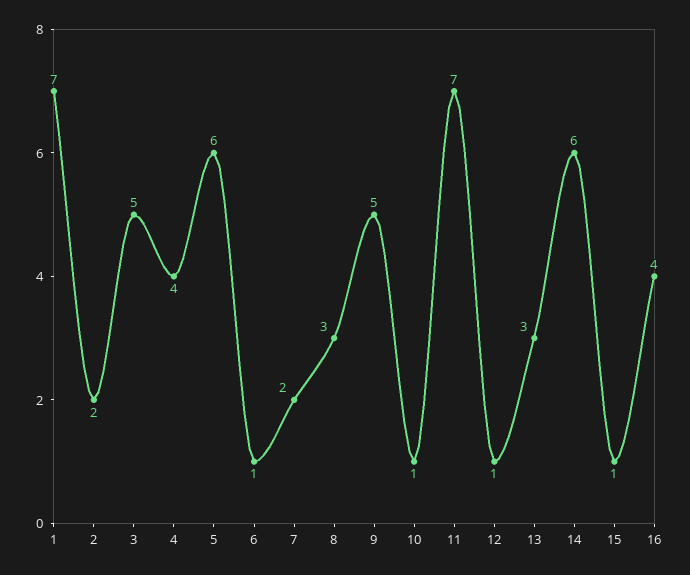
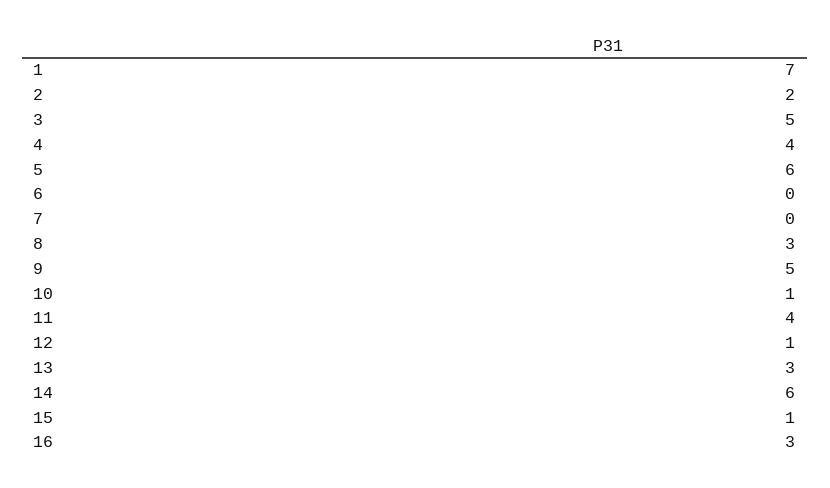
  {
    "1": 7,
    "2": 2,
    "3": 5,
    "4": 4,
    "5": 6,
-   "6": 1,
+   "6": 0,
-   "7": 2,
+   "7": 0,
    "8": 3,
    "9": 5,
    "10": 1,
-   "11": 7,
+   "11": 4,
    "12": 1,
    "13": 3,
    "14": 6,
    "15": 1,
-   "16": 4
+   "16": 3
  }

